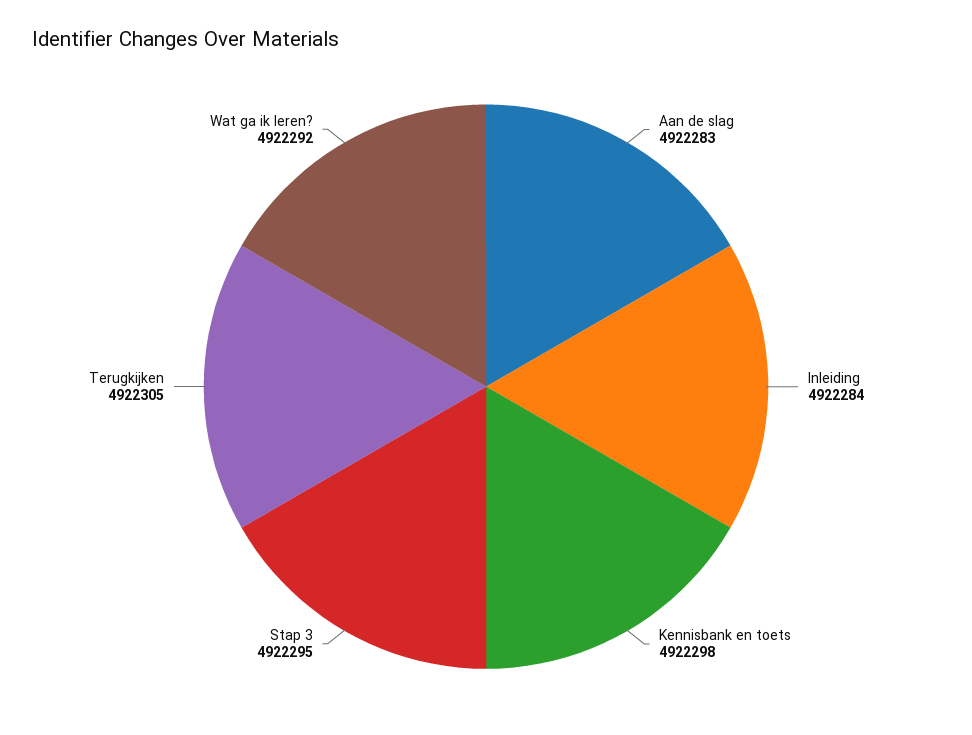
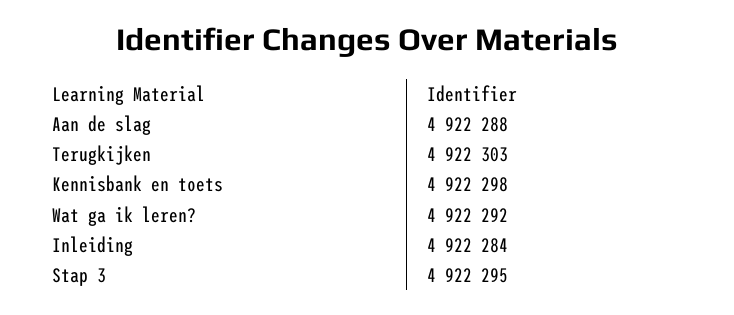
  {
-   "Aan de slag": 4922283,
+   "Aan de slag": 4922288,
    "Inleiding": 4922284,
    "Kennisbank en toets": 4922298,
    "Stap 3": 4922295,
-   "Terugkijken": 4922305,
+   "Terugkijken": 4922303,
    "Wat ga ik leren?": 4922292
  }

